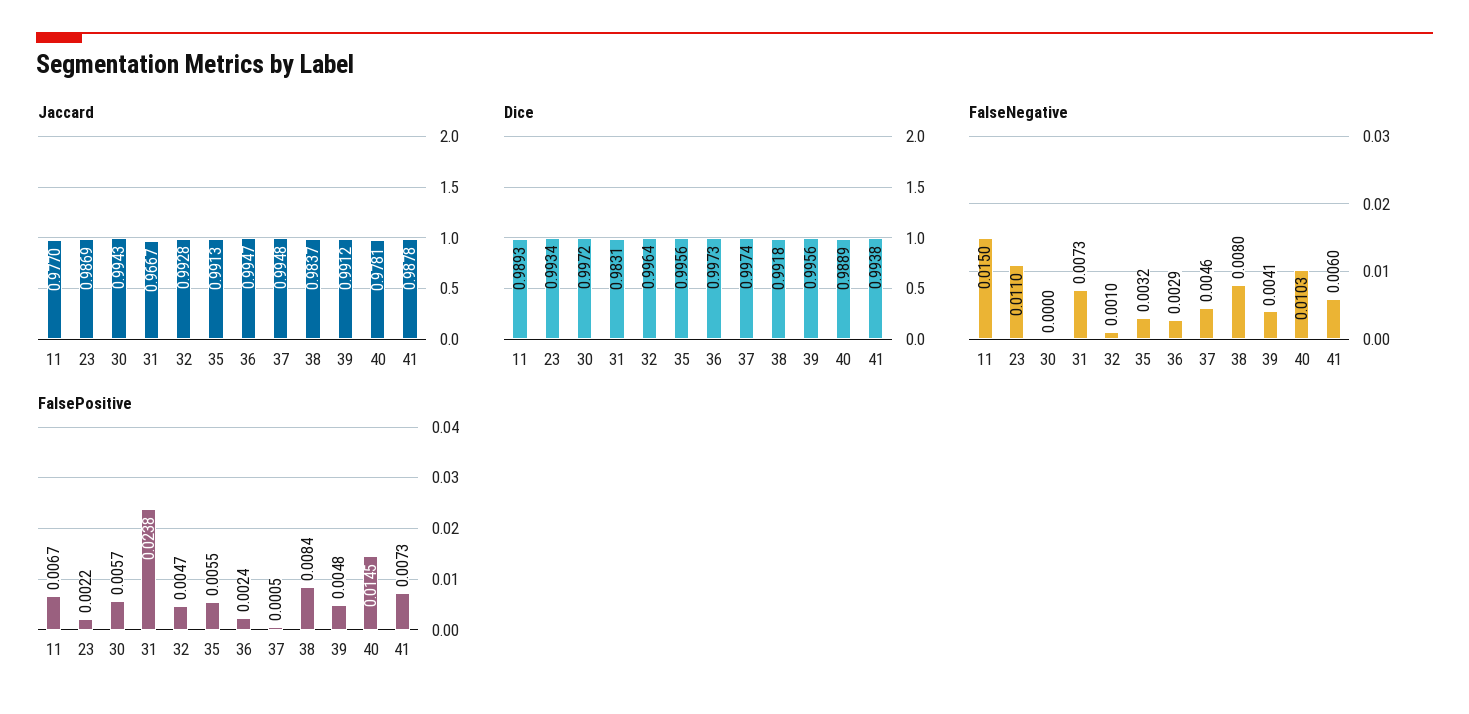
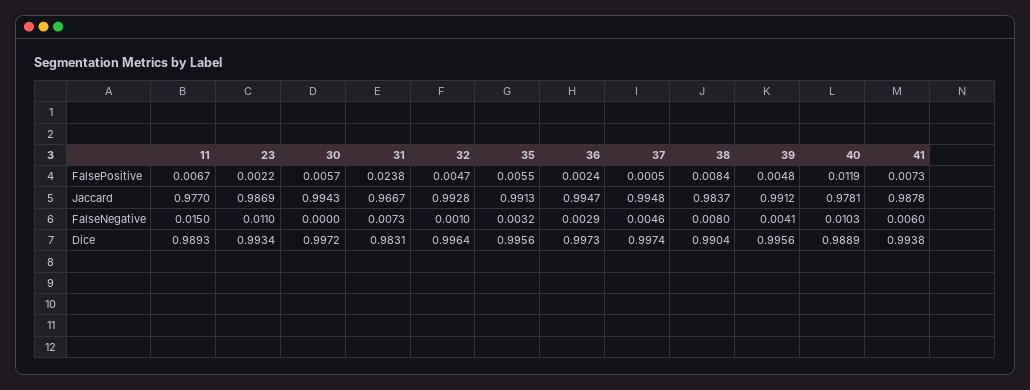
  {
    "Jaccard": {
      "11": 0.977,
      "23": 0.9869,
      "30": 0.9943,
      "31": 0.9667,
      "32": 0.9928,
      "35": 0.9913,
      "36": 0.9947,
      "37": 0.9948,
      "38": 0.9837,
      "39": 0.9912,
      "40": 0.9781,
      "41": 0.9878
    },
    "Dice": {
      "11": 0.9893,
      "23": 0.9934,
      "30": 0.9972,
      "31": 0.9831,
      "32": 0.9964,
      "35": 0.9956,
      "36": 0.9973,
      "37": 0.9974,
-     "38": 0.9918,
+     "38": 0.9904,
      "39": 0.9956,
      "40": 0.9889,
      "41": 0.9938
    },
    "FalseNegative": {
      "11": 0.015,
      "23": 0.011,
      "30": 0,
      "31": 0.0073,
      "32": 0.001,
      "35": 0.0032,
      "36": 0.0029,
      "37": 0.0046,
      "38": 0.008,
      "39": 0.0041,
      "40": 0.0103,
      "41": 0.006
    },
    "FalsePositive": {
      "11": 0.0067,
      "23": 0.0022,
      "30": 0.0057,
      "31": 0.0238,
      "32": 0.0047,
      "35": 0.0055,
      "36": 0.0024,
      "37": 0.0005,
      "38": 0.0084,
      "39": 0.0048,
-     "40": 0.0145,
+     "40": 0.0119,
      "41": 0.0073
    }
  }

